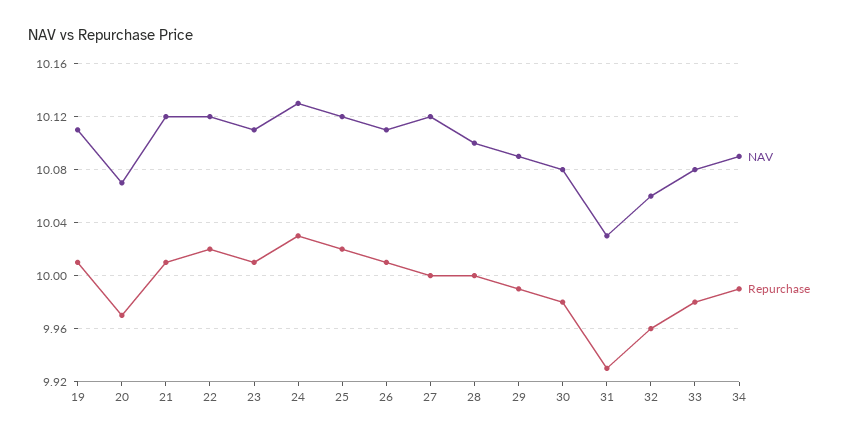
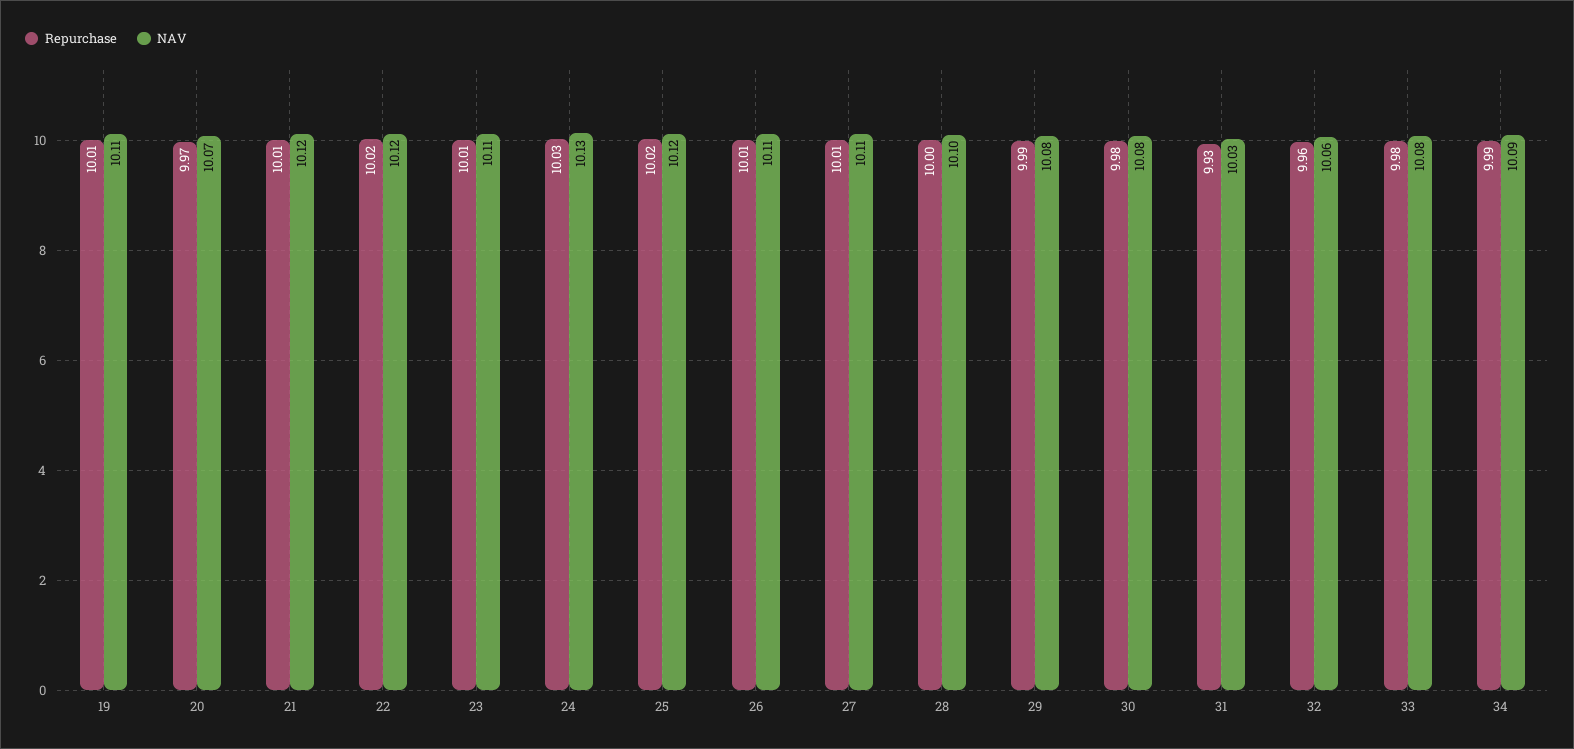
  {
    "NAV": {
      "19": 10.11,
      "20": 10.07,
      "21": 10.12,
      "22": 10.12,
      "23": 10.11,
      "24": 10.13,
      "25": 10.12,
      "26": 10.11,
-     "27": 10.12,
+     "27": 10.11,
      "28": 10.1,
-     "29": 10.09,
+     "29": 10.08,
      "30": 10.08,
      "31": 10.03,
      "32": 10.06,
      "33": 10.08,
      "34": 10.09
    },
    "Repurchase": {
      "19": 10.01,
      "20": 9.97,
      "21": 10.01,
      "22": 10.02,
      "23": 10.01,
      "24": 10.03,
      "25": 10.02,
      "26": 10.01,
-     "27": 10,
+     "27": 10.01,
      "28": 10,
      "29": 9.99,
      "30": 9.98,
      "31": 9.93,
      "32": 9.96,
      "33": 9.98,
      "34": 9.99
    }
  }

